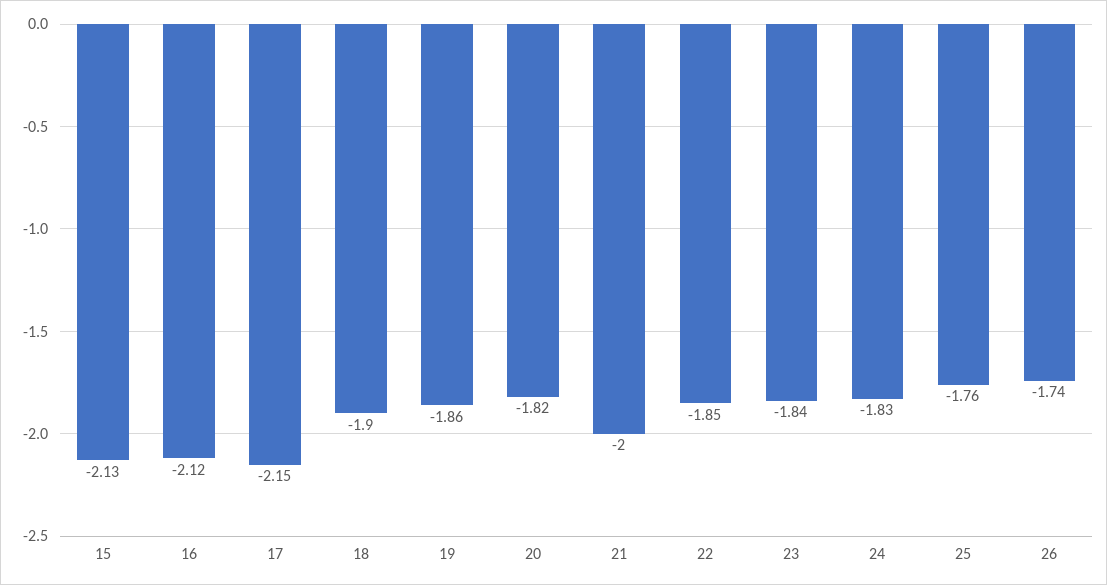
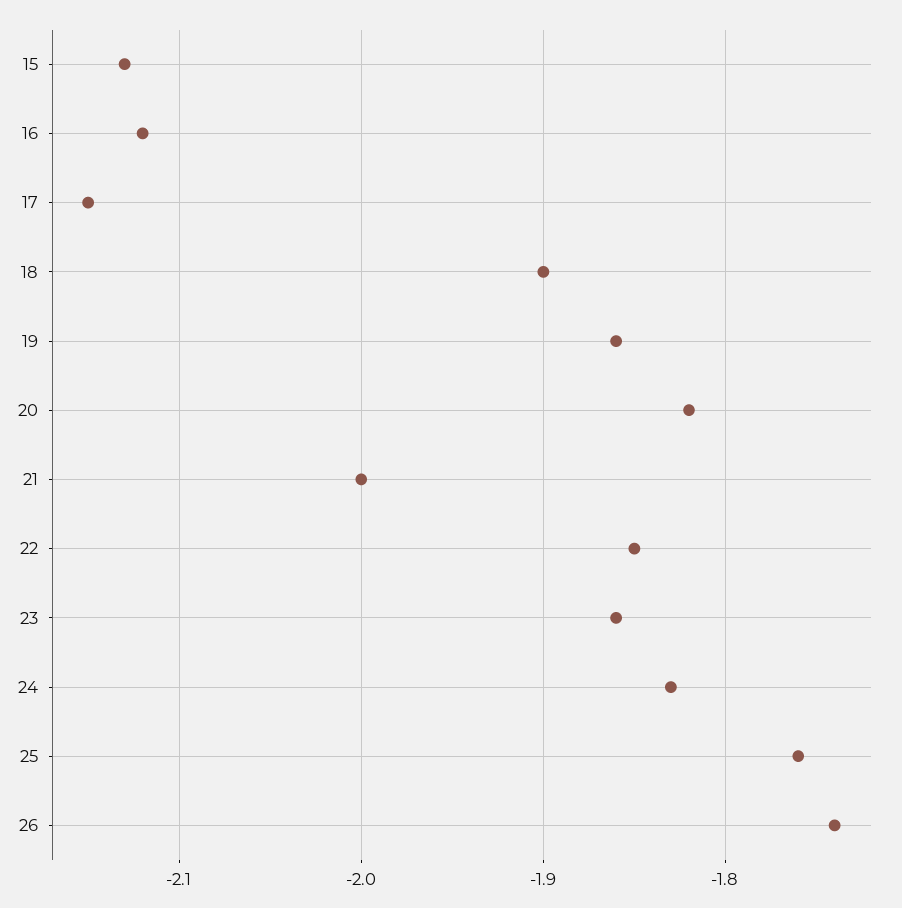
  {
    "15": -2.13,
    "16": -2.12,
    "17": -2.15,
    "18": -1.9,
    "19": -1.86,
    "20": -1.82,
    "21": -2,
    "22": -1.85,
-   "23": -1.84,
+   "23": -1.86,
    "24": -1.83,
    "25": -1.76,
    "26": -1.74
  }

